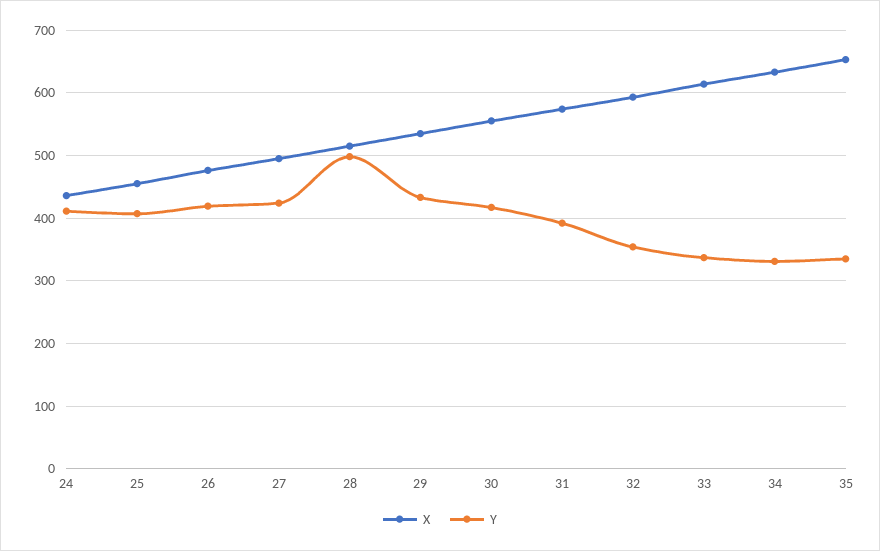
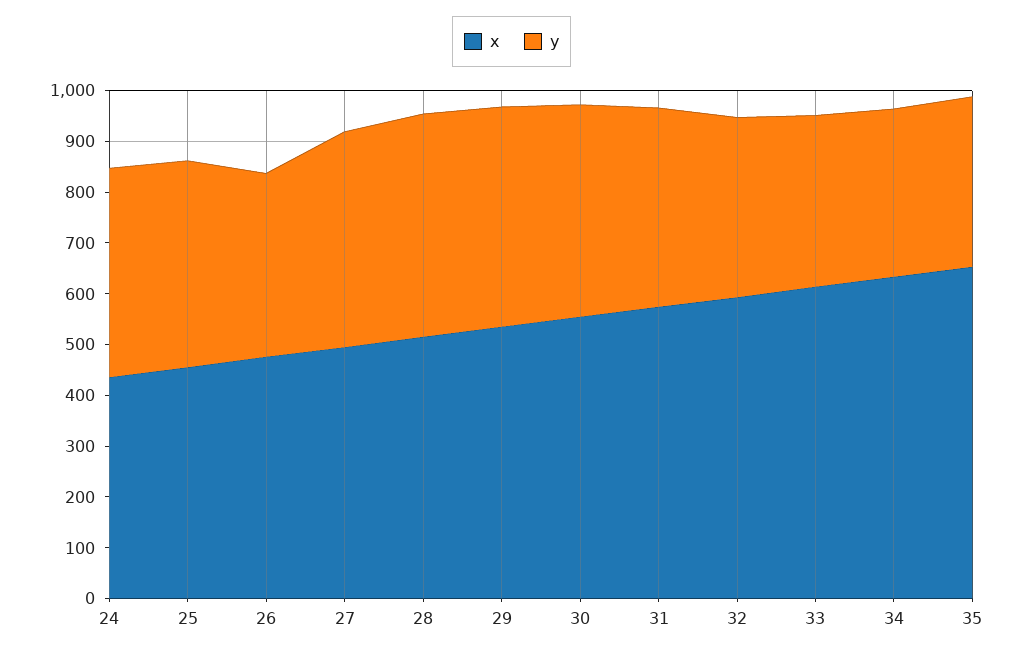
  {
    "X": {
      "24": 440,
      "25": 460,
      "26": 480,
      "27": 500,
      "28": 520,
      "29": 540,
      "30": 560,
      "31": 570,
      "32": 590,
      "33": 610,
      "34": 630,
      "35": 650
    },
    "Y": {
      "24": 410,
      "25": 410,
-     "26": 420,
+     "26": 360,
      "27": 420,
-     "28": 500,
+     "28": 440,
      "29": 430,
      "30": 420,
      "31": 390,
      "32": 350,
      "33": 340,
      "34": 330,
      "35": 340
    }
  }

